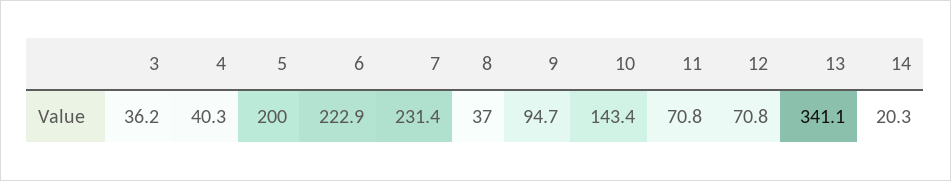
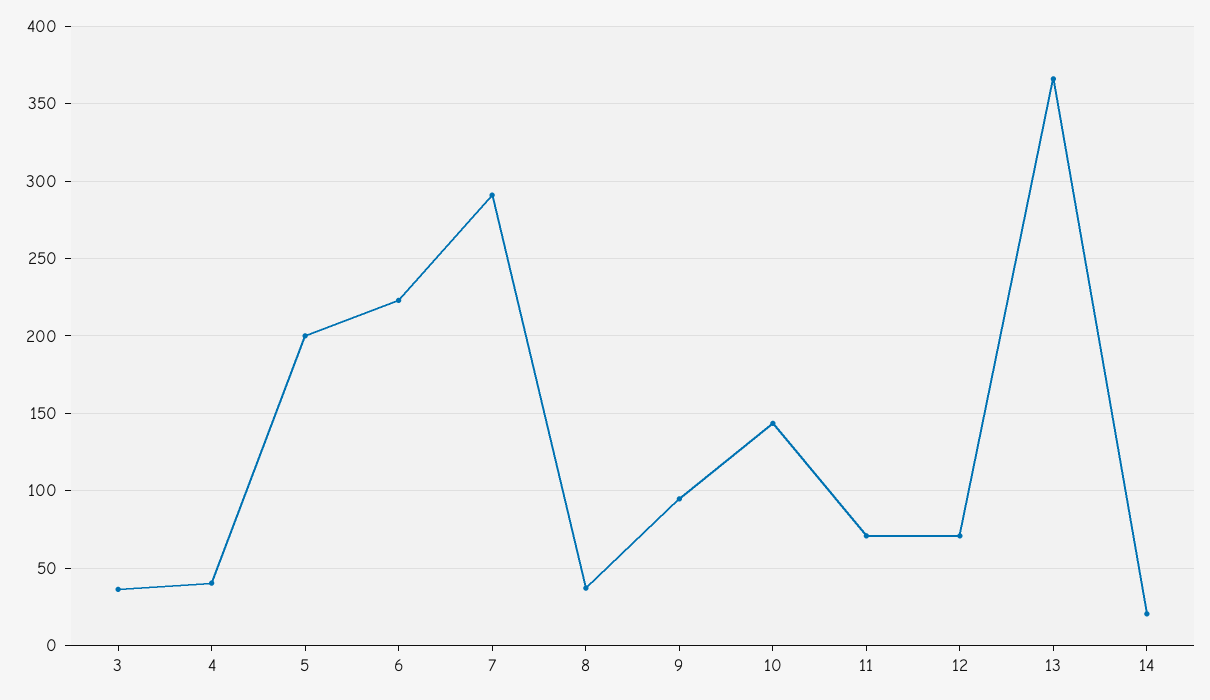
  {
    "3": 36.2,
    "4": 40.3,
    "5": 200,
    "6": 222.9,
-   "7": 231.4,
+   "7": 290,
    "8": 37,
    "9": 94.7,
    "10": 143.4,
    "11": 70.8,
    "12": 70.8,
-   "13": 341.1,
+   "13": 365,
    "14": 20.3
  }

